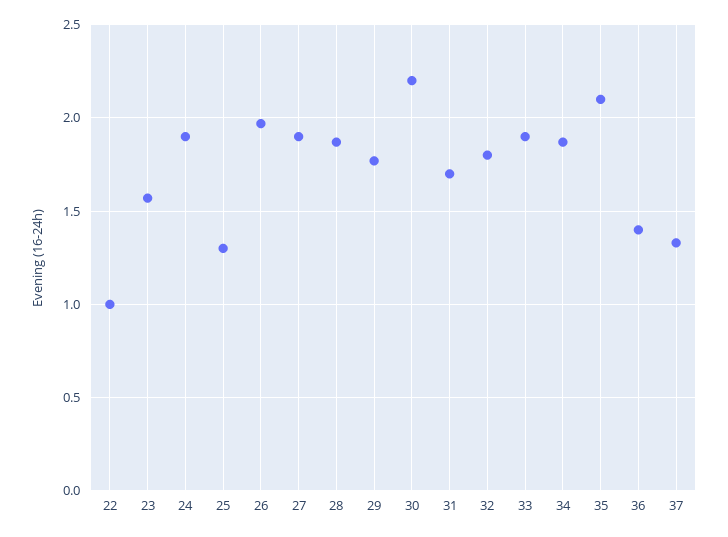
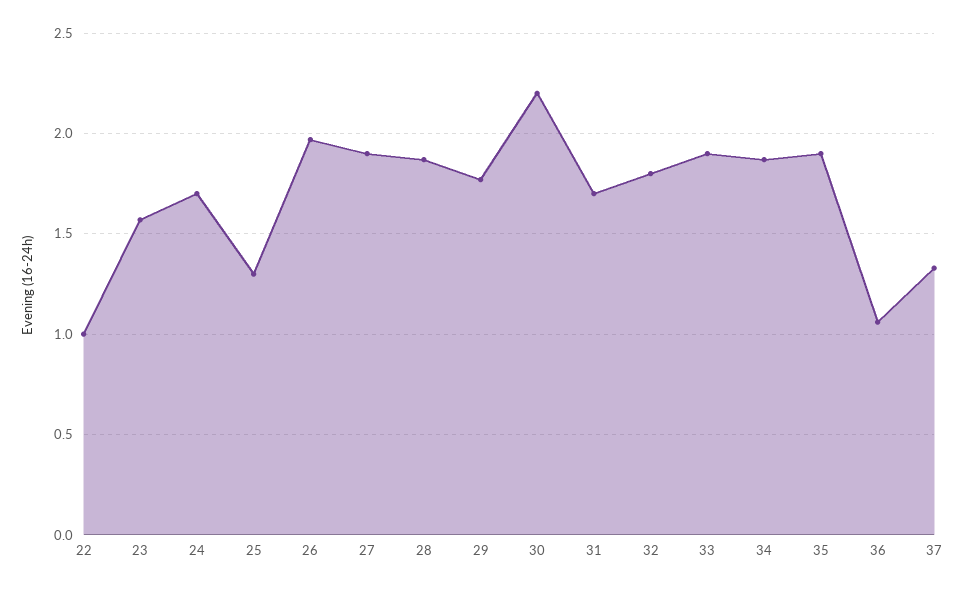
  {
    "22": 1,
    "23": 1.55,
-   "24": 1.9,
+   "24": 1.7,
    "25": 1.3,
    "26": 1.95,
    "27": 1.9,
    "28": 1.85,
    "29": 1.75,
    "30": 2.2,
    "31": 1.7,
    "32": 1.8,
    "33": 1.9,
    "34": 1.85,
-   "35": 2.1,
+   "35": 1.9,
-   "36": 1.4,
+   "36": 1.05,
    "37": 1.35
  }

